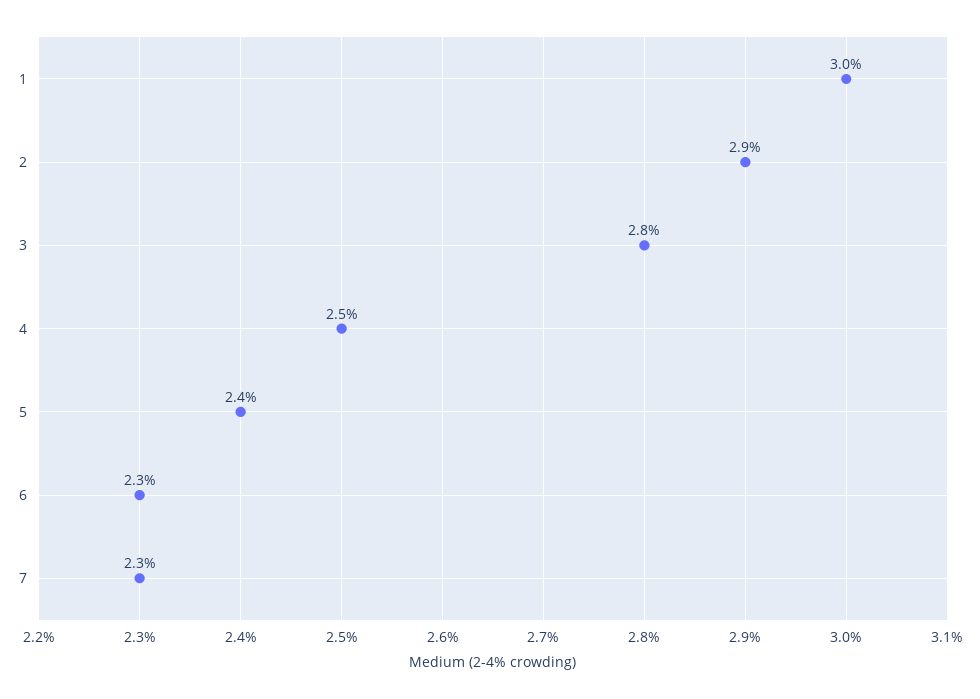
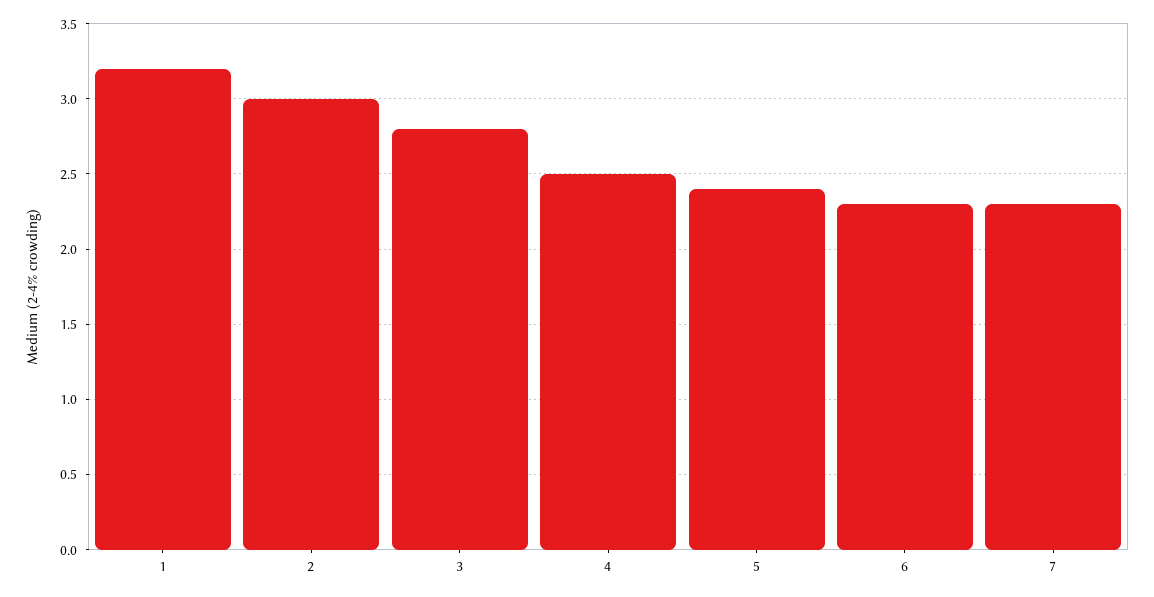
  {
-   "1": 3,
+   "1": 3.2,
-   "2": 2.9,
+   "2": 3,
    "3": 2.8,
    "4": 2.5,
    "5": 2.4,
    "6": 2.3,
    "7": 2.3
  }

